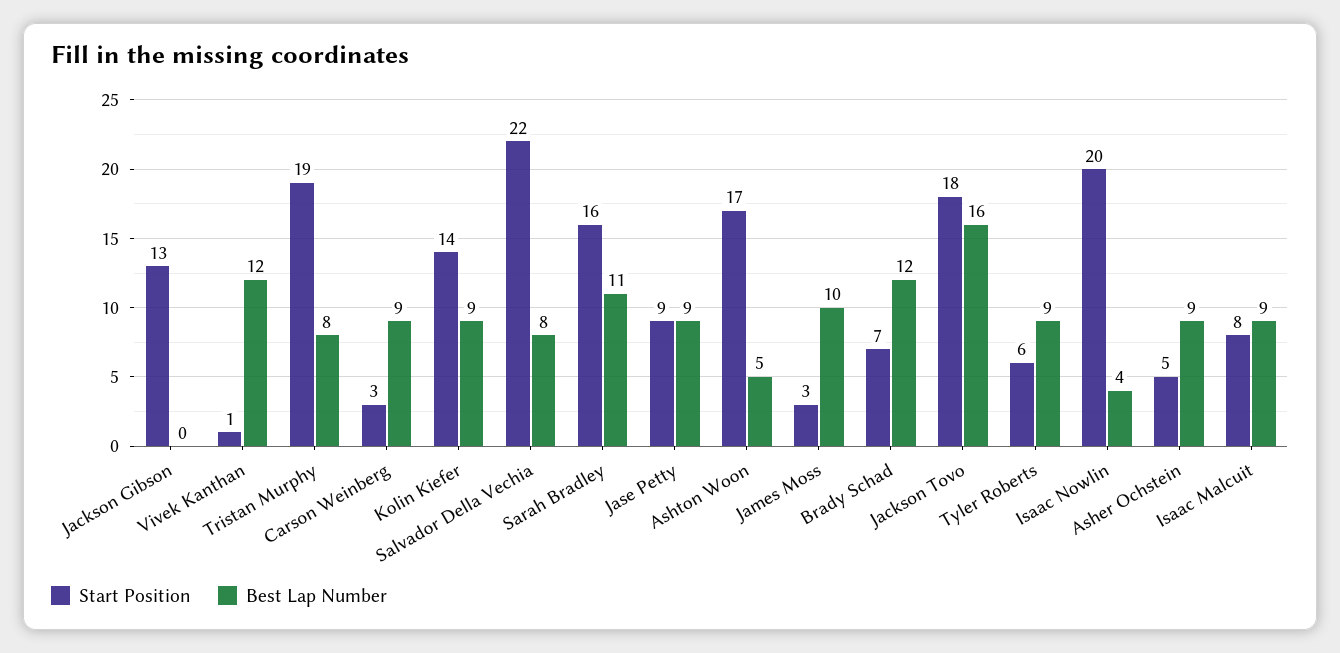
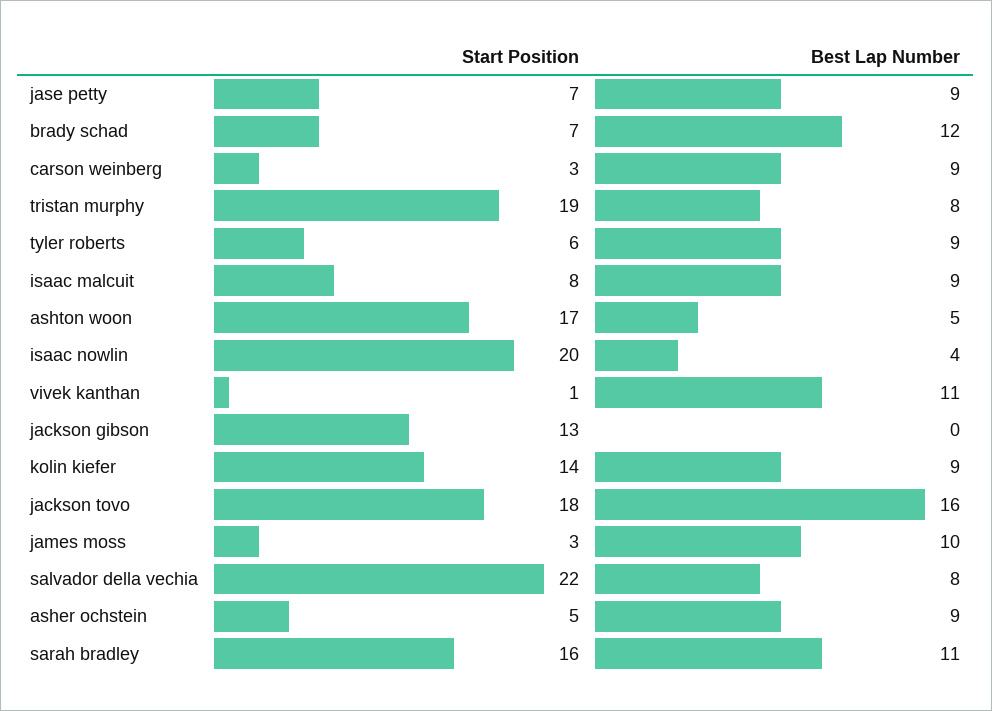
  {
    "Start Position": {
      "Jackson Gibson": 13,
      "Vivek Kanthan": 1,
      "Tristan Murphy": 19,
      "Carson Weinberg": 3,
      "Kolin Kiefer": 14,
      "Salvador Della Vechia": 22,
      "Sarah Bradley": 16,
-     "Jase Petty": 9,
+     "Jase Petty": 7,
      "Ashton Woon": 17,
      "James Moss": 3,
      "Brady Schad": 7,
      "Jackson Tovo": 18,
      "Tyler Roberts": 6,
      "Isaac Nowlin": 20,
      "Asher Ochstein": 5,
      "Isaac Malcuit": 8
    },
    "Best Lap Number": {
      "Jackson Gibson": 0,
-     "Vivek Kanthan": 12,
+     "Vivek Kanthan": 11,
      "Tristan Murphy": 8,
      "Carson Weinberg": 9,
      "Kolin Kiefer": 9,
      "Salvador Della Vechia": 8,
      "Sarah Bradley": 11,
      "Jase Petty": 9,
      "Ashton Woon": 5,
      "James Moss": 10,
      "Brady Schad": 12,
      "Jackson Tovo": 16,
      "Tyler Roberts": 9,
      "Isaac Nowlin": 4,
      "Asher Ochstein": 9,
      "Isaac Malcuit": 9
    }
  }

